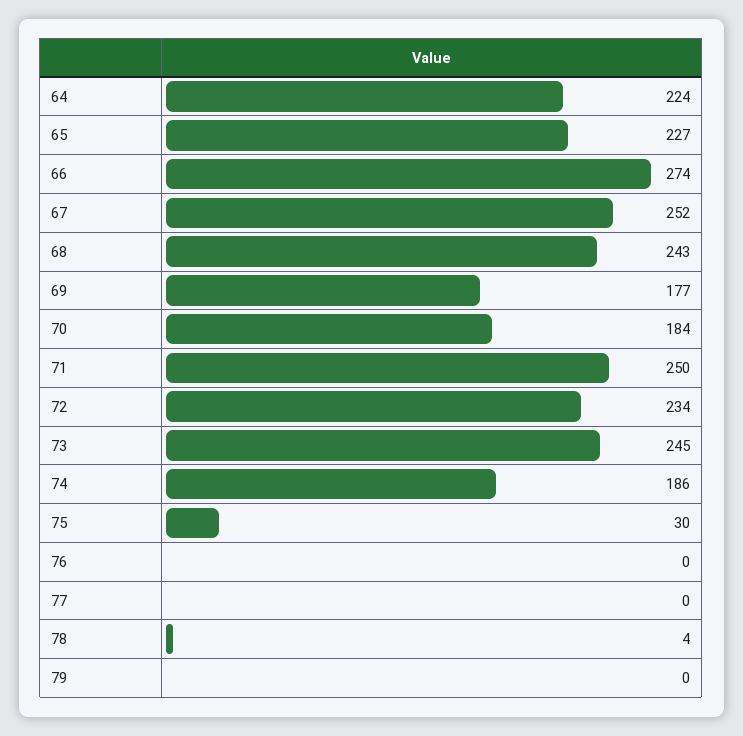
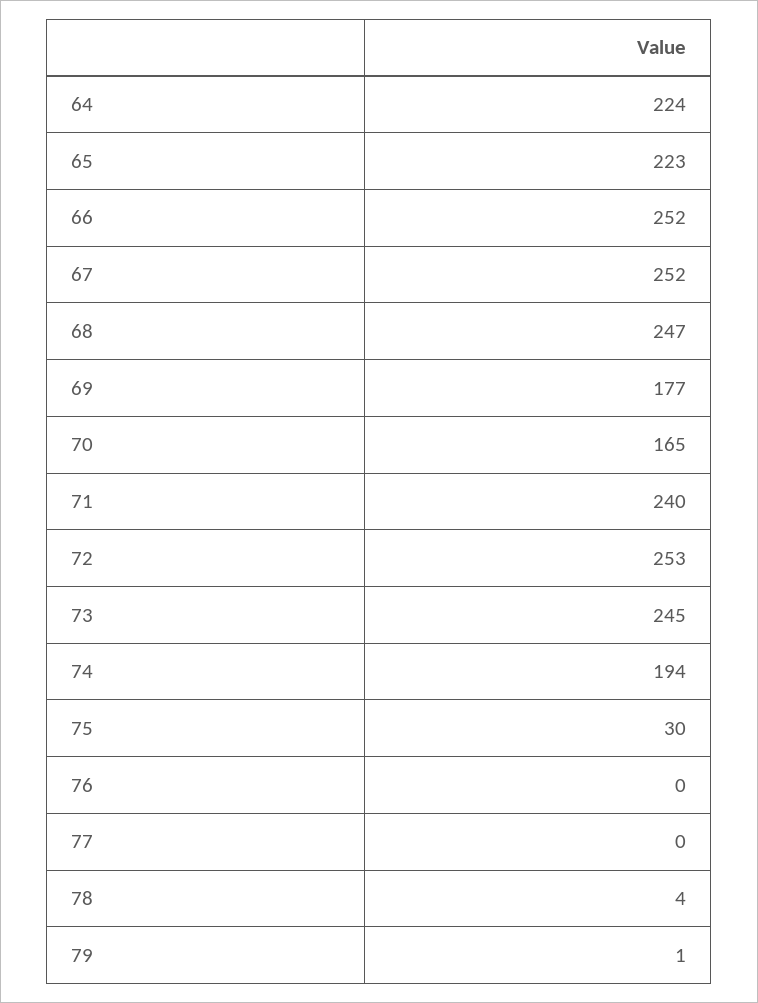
  {
    "64": 224,
-   "65": 227,
+   "65": 223,
-   "66": 274,
+   "66": 252,
    "67": 252,
-   "68": 243,
+   "68": 247,
    "69": 177,
-   "70": 184,
+   "70": 165,
-   "71": 250,
+   "71": 240,
-   "72": 234,
+   "72": 253,
    "73": 245,
-   "74": 186,
+   "74": 194,
    "75": 30,
    "76": 0,
    "77": 0,
    "78": 4,
-   "79": 0
+   "79": 1
  }

